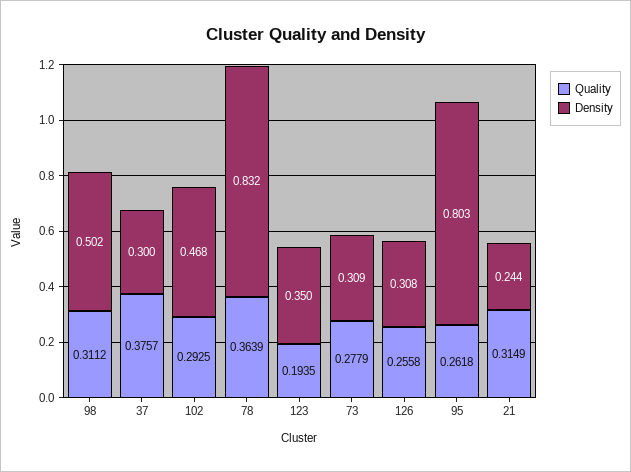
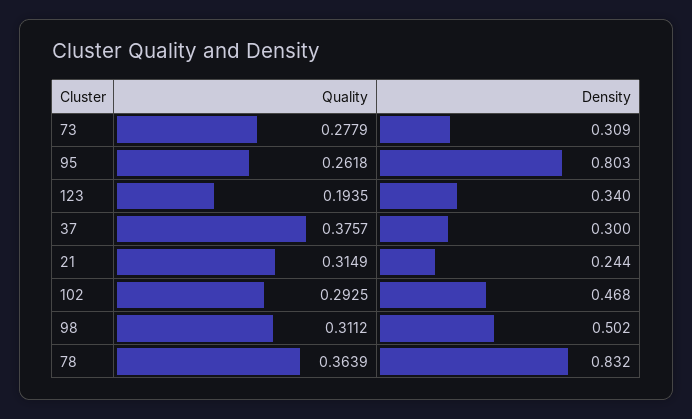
  {
    "Quality": {
      "98": 0.3112,
      "37": 0.3757,
      "102": 0.2925,
      "78": 0.3639,
      "123": 0.1935,
      "73": 0.2779,
-     "126": 0.2558,
      "95": 0.2618,
      "21": 0.3149
    },
    "Density": {
      "98": 0.502,
      "37": 0.3,
      "102": 0.468,
      "78": 0.832,
-     "123": 0.35,
+     "123": 0.34,
      "73": 0.309,
-     "126": 0.308,
      "95": 0.803,
      "21": 0.244
    }
  }

